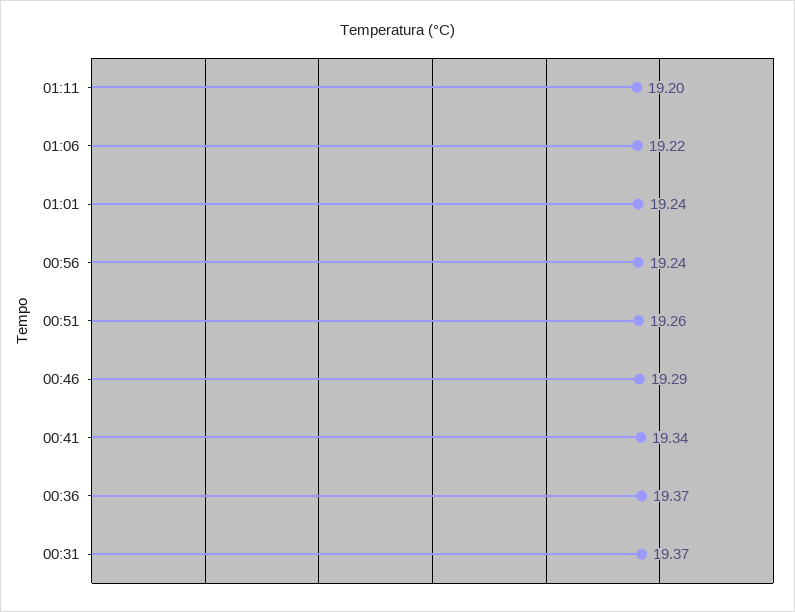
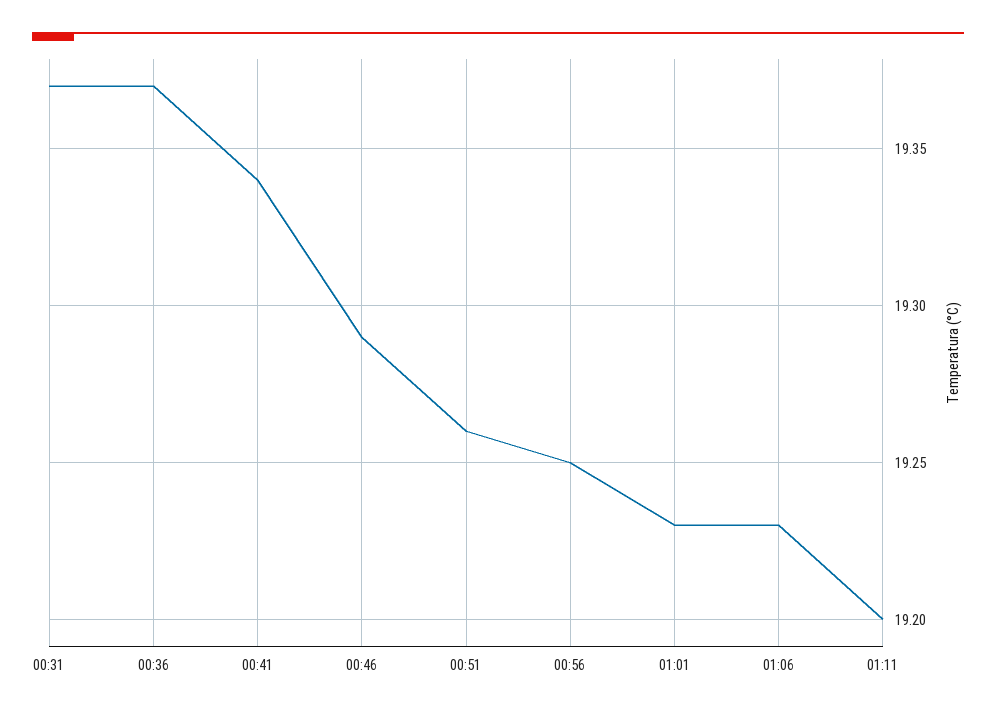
  {
    "01:11": 19.2,
-   "01:06": 19.22,
+   "01:06": 19.23,
-   "01:01": 19.24,
+   "01:01": 19.23,
-   "00:56": 19.24,
+   "00:56": 19.25,
    "00:51": 19.26,
    "00:46": 19.29,
    "00:41": 19.34,
    "00:36": 19.37,
    "00:31": 19.37
  }

